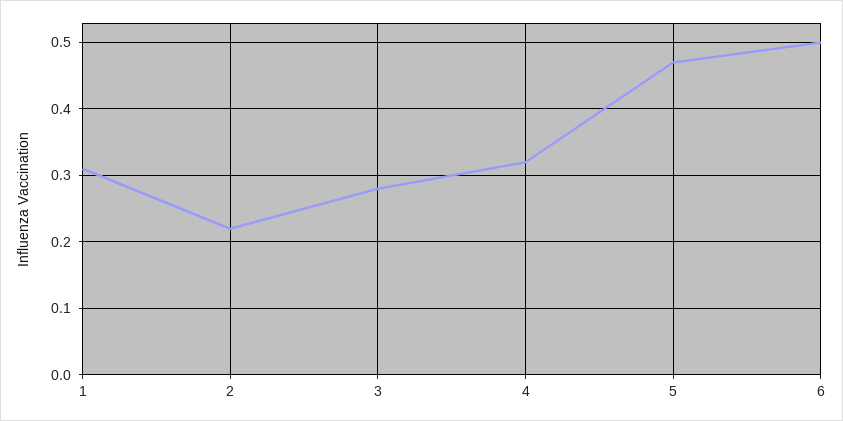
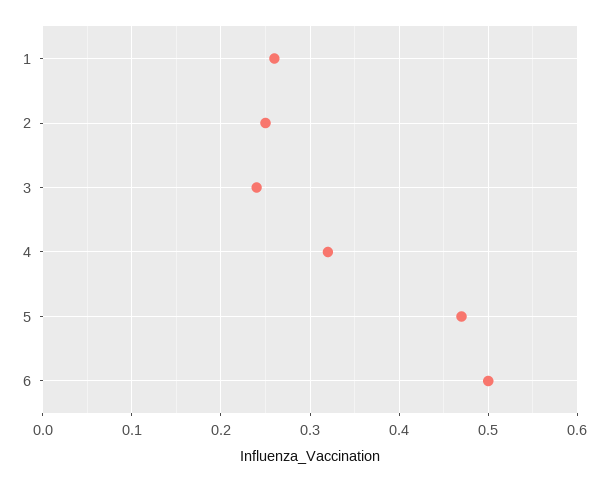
  {
-   "1": 0.31,
+   "1": 0.26,
-   "2": 0.22,
+   "2": 0.25,
-   "3": 0.28,
+   "3": 0.24,
    "4": 0.32,
    "5": 0.47,
    "6": 0.5
  }

